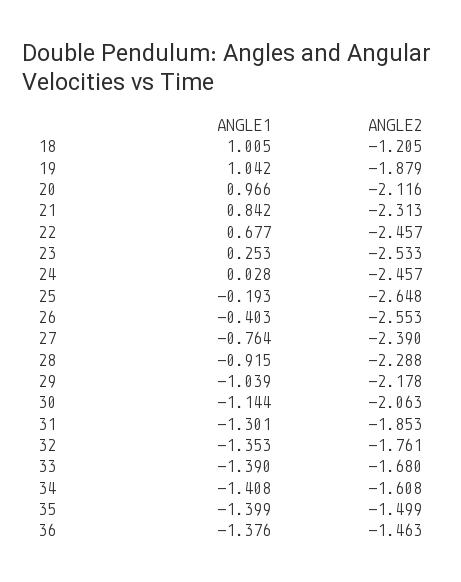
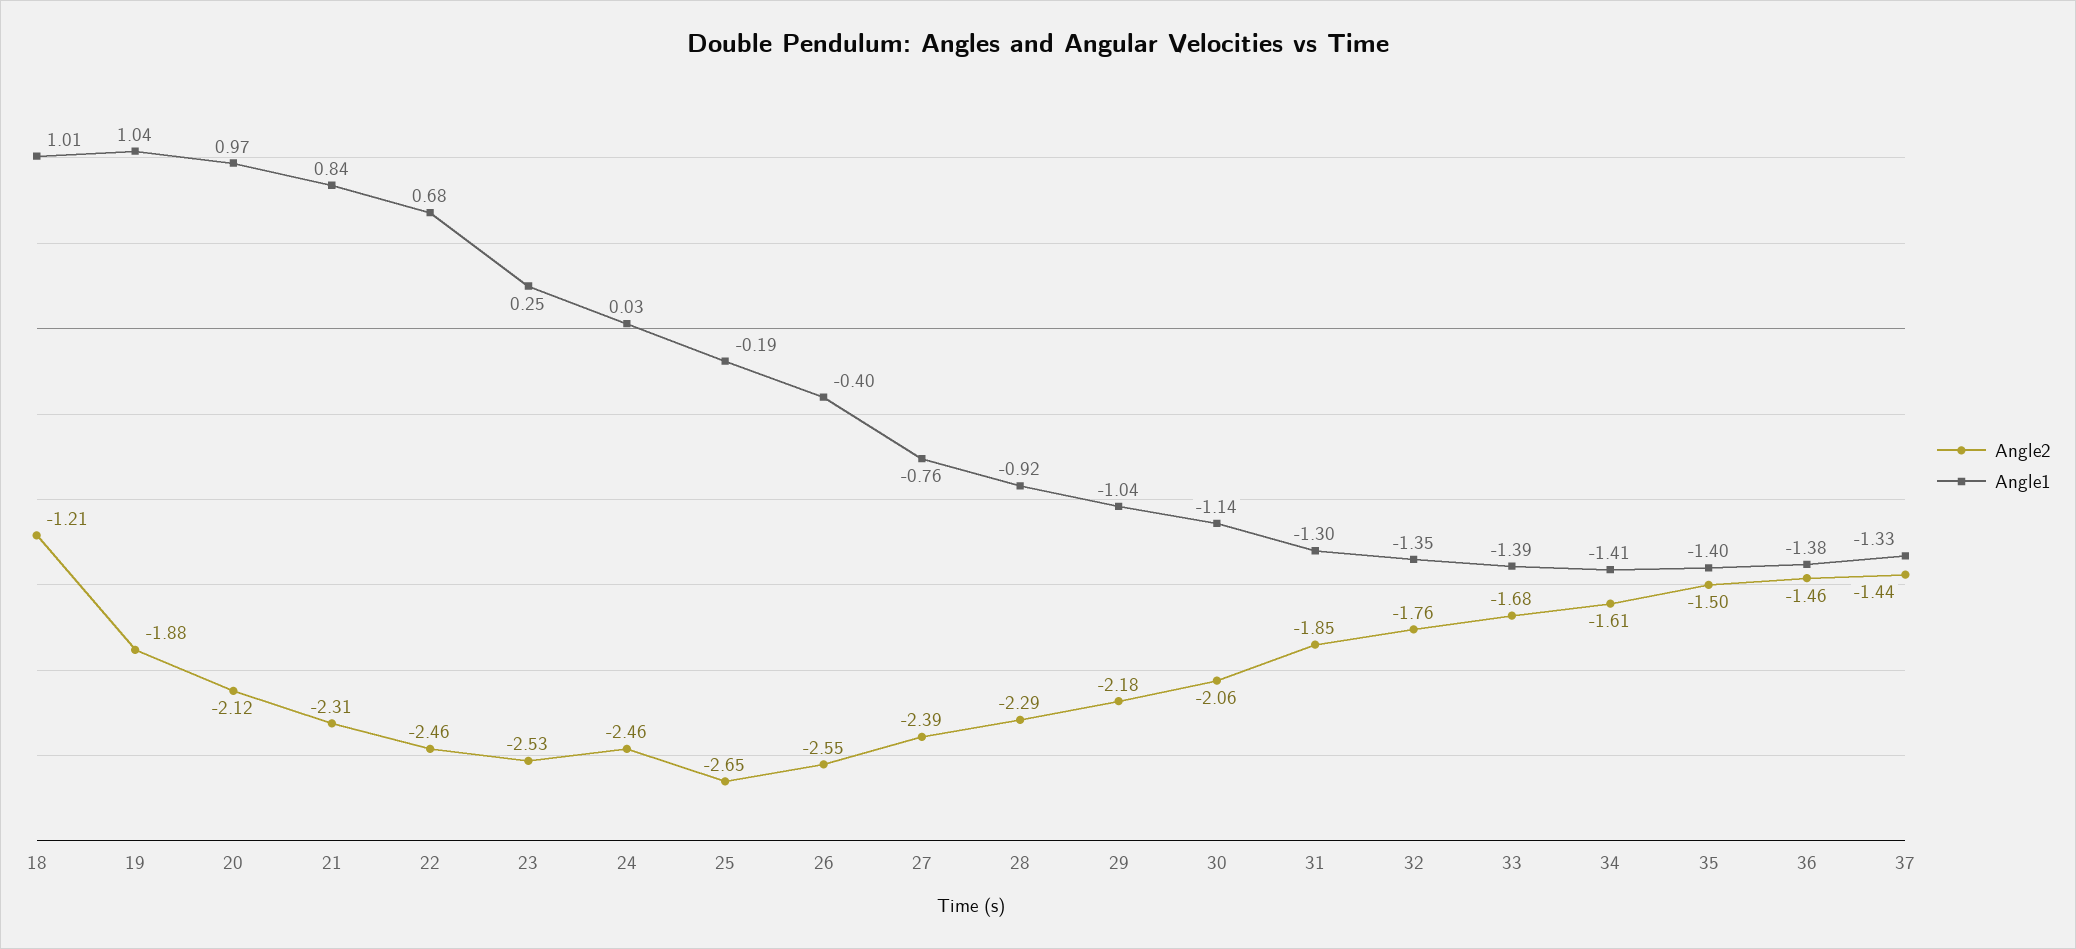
  {
    "ANGLE1": {
      "18": 1.005,
      "19": 1.042,
      "20": 0.966,
      "21": 0.842,
      "22": 0.677,
      "23": 0.253,
      "24": 0.028,
      "25": -0.193,
      "26": -0.403,
      "27": -0.764,
      "28": -0.915,
      "29": -1.039,
      "30": -1.144,
      "31": -1.301,
      "32": -1.353,
      "33": -1.39,
      "34": -1.408,
      "35": -1.399,
-     "36": -1.376
+     "36": -1.376,
+     "37": -1.33
    },
    "ANGLE2": {
      "18": -1.205,
      "19": -1.879,
      "20": -2.116,
      "21": -2.313,
      "22": -2.457,
      "23": -2.533,
      "24": -2.457,
      "25": -2.648,
      "26": -2.553,
      "27": -2.39,
      "28": -2.288,
      "29": -2.178,
      "30": -2.063,
      "31": -1.853,
      "32": -1.761,
      "33": -1.68,
      "34": -1.608,
      "35": -1.499,
-     "36": -1.463
+     "36": -1.463,
+     "37": -1.44
    }
  }

